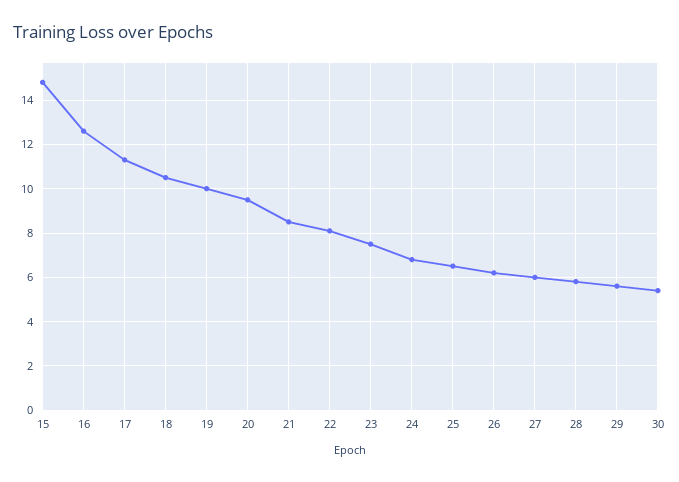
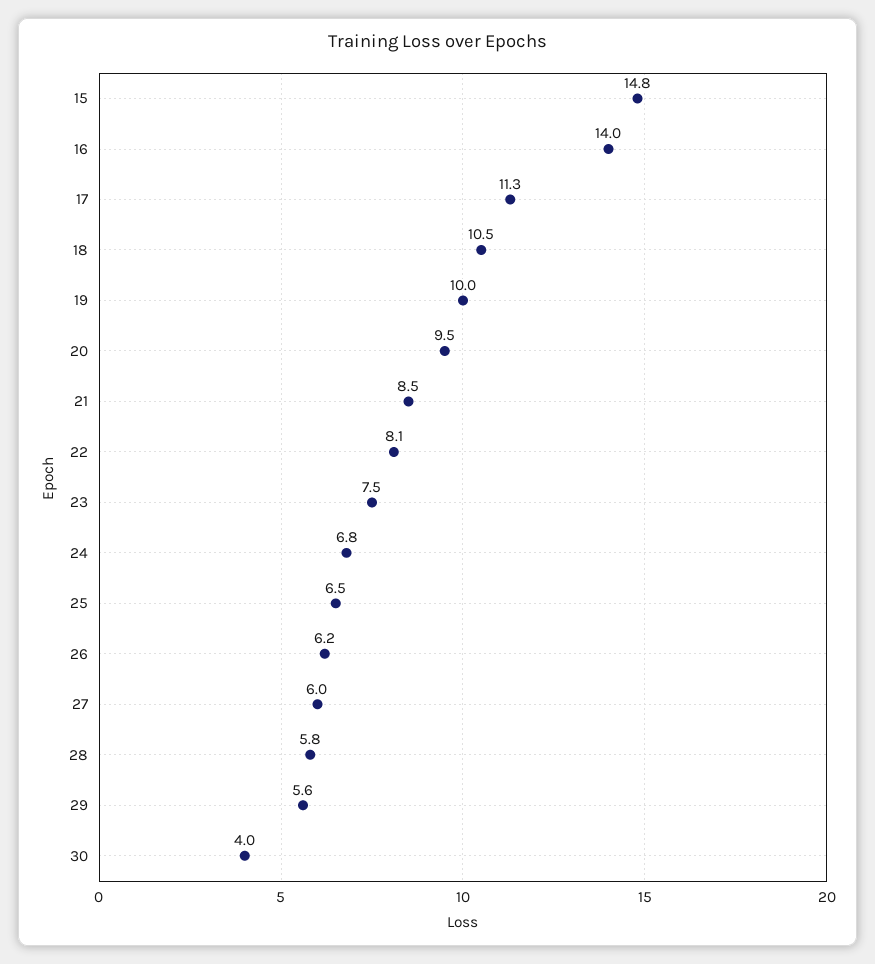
  {
    "15": 14.8,
-   "16": 12.5,
+   "16": 14,
    "17": 11.3,
    "18": 10.5,
    "19": 10,
    "20": 9.5,
    "21": 8.5,
    "22": 8.1,
    "23": 7.5,
    "24": 6.8,
    "25": 6.5,
    "26": 6.2,
    "27": 6,
    "28": 5.8,
    "29": 5.6,
-   "30": 5.5
+   "30": 4
  }

